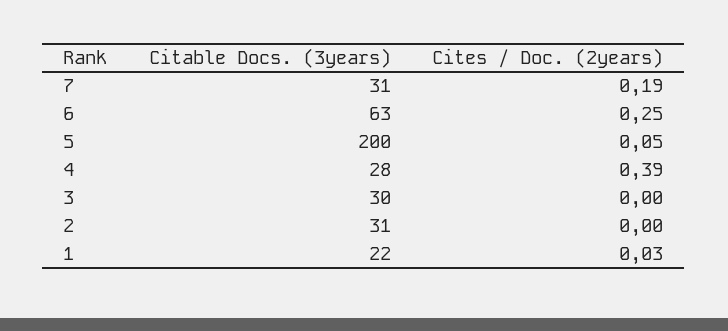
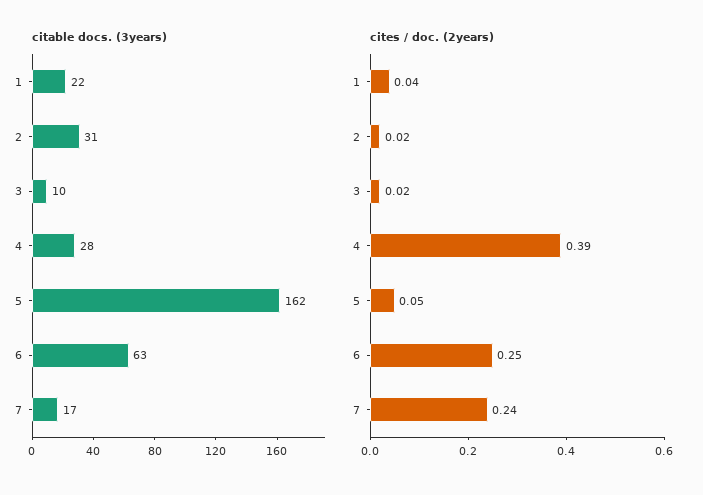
  {
    "Citable Docs. (3years)": {
-     "7": 31,
+     "7": 17,
      "6": 63,
-     "5": 200,
+     "5": 162,
      "4": 28,
-     "3": 30,
+     "3": 10,
      "2": 31,
      "1": 22
    },
    "Cites / Doc. (2years)": {
-     "7": 0.19,
+     "7": 0.24,
      "6": 0.25,
      "5": 0.05,
      "4": 0.39,
-     "3": 0,
+     "3": 0.02,
-     "2": 0,
+     "2": 0.02,
-     "1": 0.03
+     "1": 0.04
    }
  }

